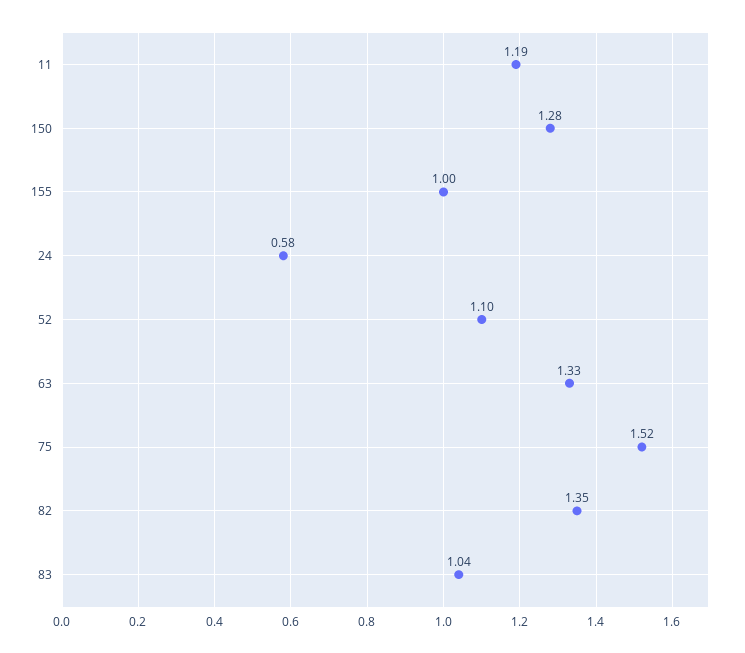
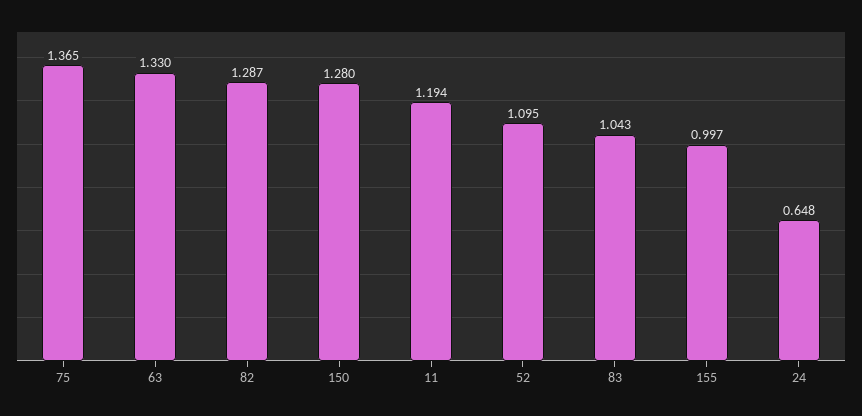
  {
    "11": 1.194,
    "150": 1.28,
    "155": 0.997,
-   "24": 0.58,
+   "24": 0.648,
    "52": 1.095,
    "63": 1.33,
-   "75": 1.52,
+   "75": 1.365,
-   "82": 1.35,
+   "82": 1.287,
    "83": 1.043
  }

